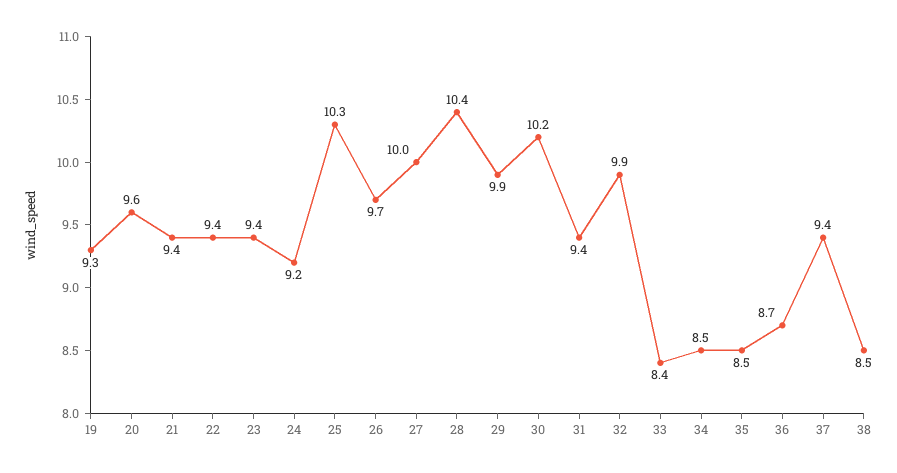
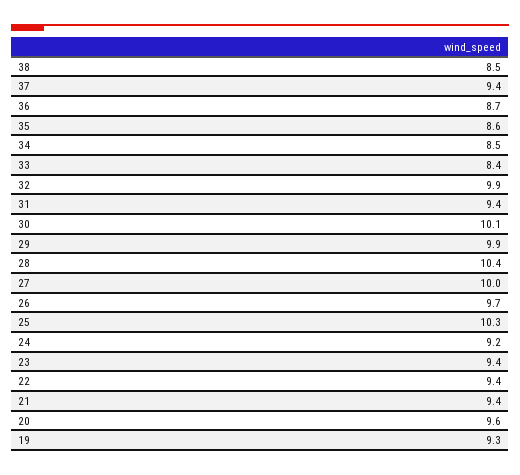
  {
    "19": 9.3,
    "20": 9.6,
    "21": 9.4,
    "22": 9.4,
    "23": 9.4,
    "24": 9.2,
    "25": 10.3,
    "26": 9.7,
    "27": 10,
    "28": 10.4,
    "29": 9.9,
-   "30": 10.2,
+   "30": 10.1,
    "31": 9.4,
    "32": 9.9,
    "33": 8.4,
    "34": 8.5,
-   "35": 8.5,
+   "35": 8.6,
    "36": 8.7,
    "37": 9.4,
    "38": 8.5
  }

